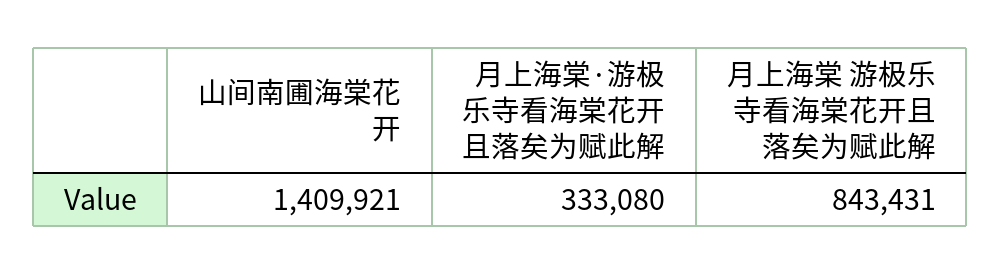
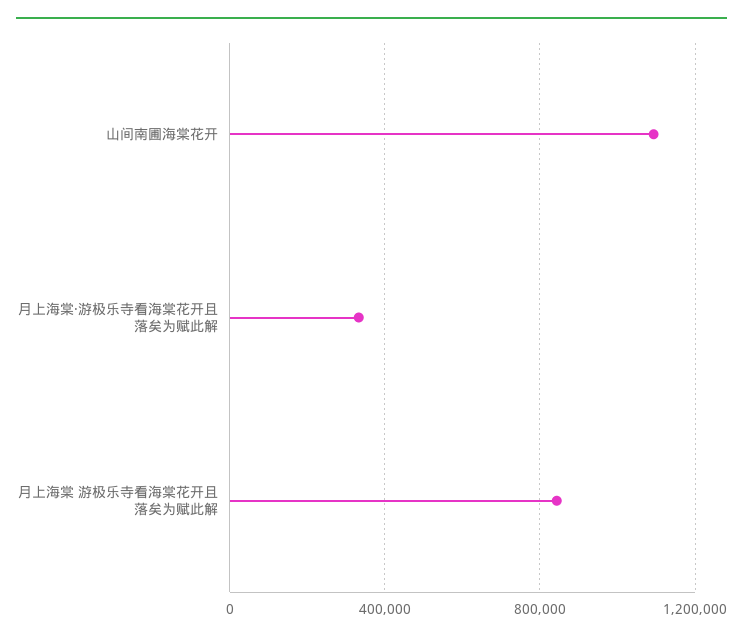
  {
-   "山间南圃海棠花开": 1409921,
+   "山间南圃海棠花开": 1100000,
    "月上海棠·游极乐寺看海棠花开且落矣为赋此解": 333080,
    "月上海棠 游极乐寺看海棠花开且落矣为赋此解": 843431
  }

